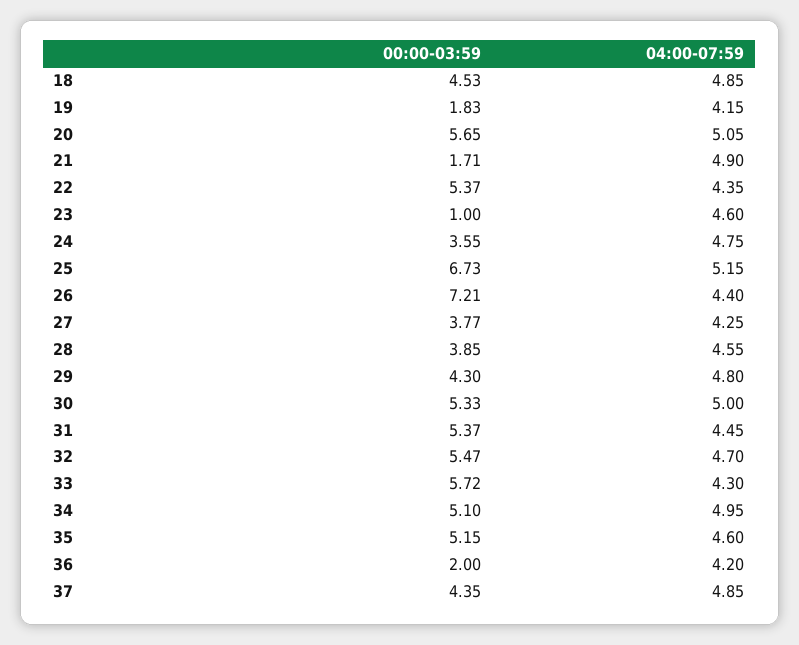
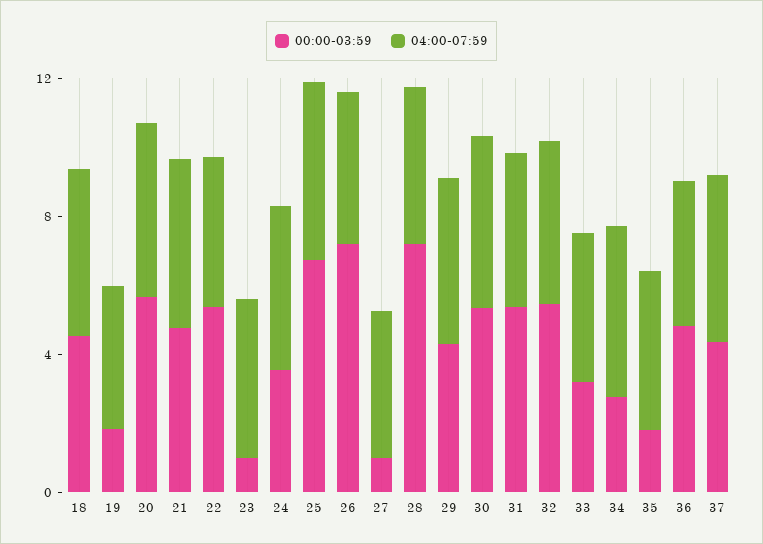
  {
    "00:00-03:59": {
      "18": 4.53,
      "19": 1.83,
      "20": 5.65,
-     "21": 1.71,
+     "21": 5,
      "22": 5.37,
      "23": 1,
      "24": 3.55,
      "25": 6.73,
      "26": 7.21,
-     "27": 3.77,
+     "27": 1,
-     "28": 3.85,
+     "28": 7,
      "29": 4.3,
      "30": 5.33,
      "31": 5.37,
      "32": 5.47,
-     "33": 5.72,
+     "33": 3,
-     "34": 5.1,
+     "34": 3,
-     "35": 5.15,
+     "35": 2,
-     "36": 2,
+     "36": 5,
      "37": 4.35
    },
    "04:00-07:59": {
      "18": 4.85,
      "19": 4.15,
      "20": 5.05,
      "21": 4.9,
      "22": 4.35,
      "23": 4.6,
      "24": 4.75,
      "25": 5.15,
      "26": 4.4,
      "27": 4.25,
      "28": 4.55,
      "29": 4.8,
      "30": 5,
      "31": 4.45,
      "32": 4.7,
      "33": 4.3,
      "34": 4.95,
      "35": 4.6,
      "36": 4.2,
      "37": 4.85
    }
  }

